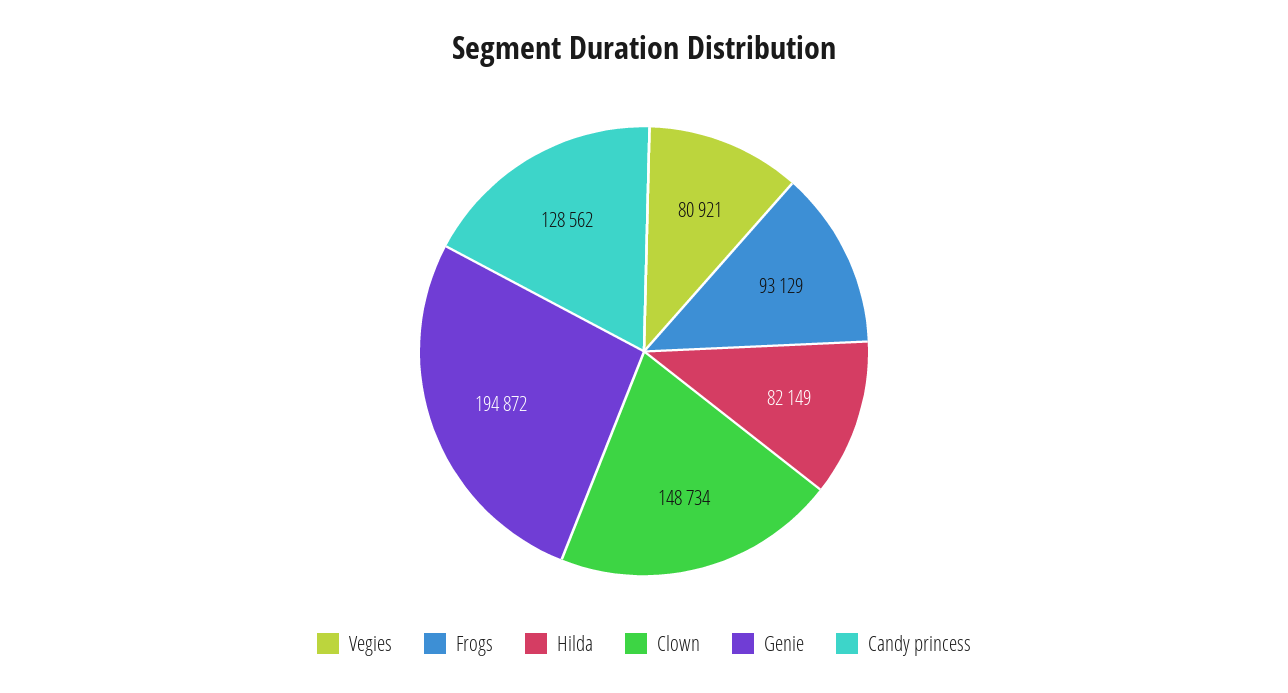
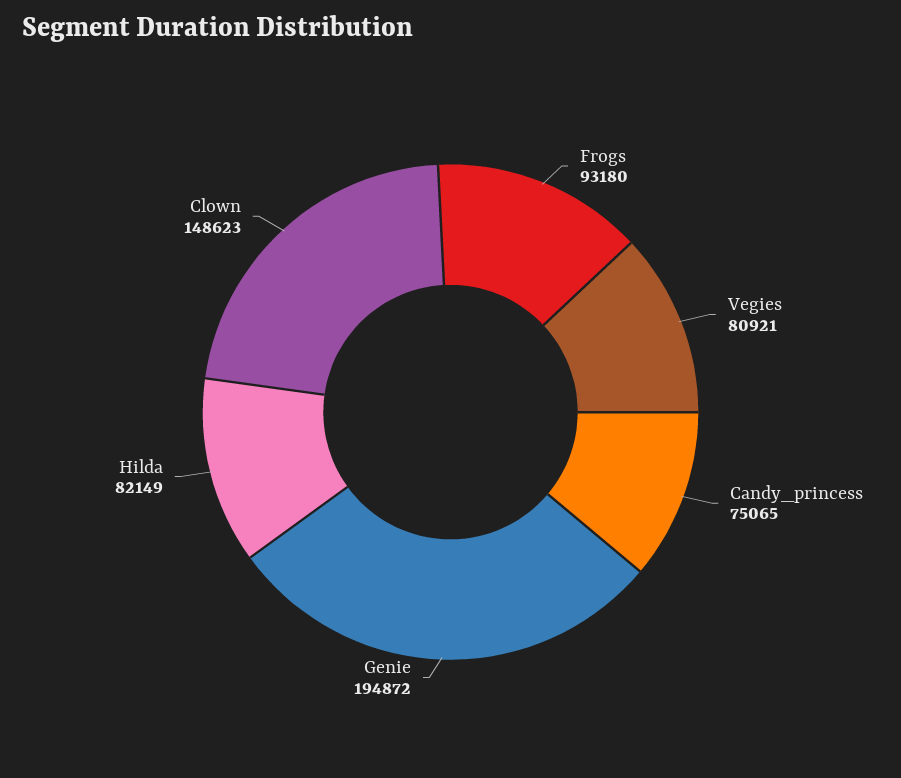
  {
    "Vegies": 80921,
-   "Frogs": 93129,
+   "Frogs": 93180,
    "Hilda": 82149,
-   "Clown": 148734,
+   "Clown": 148623,
    "Genie": 194872,
-   "Candy princess": 128562
+   "Candy princess": 75065
  }

